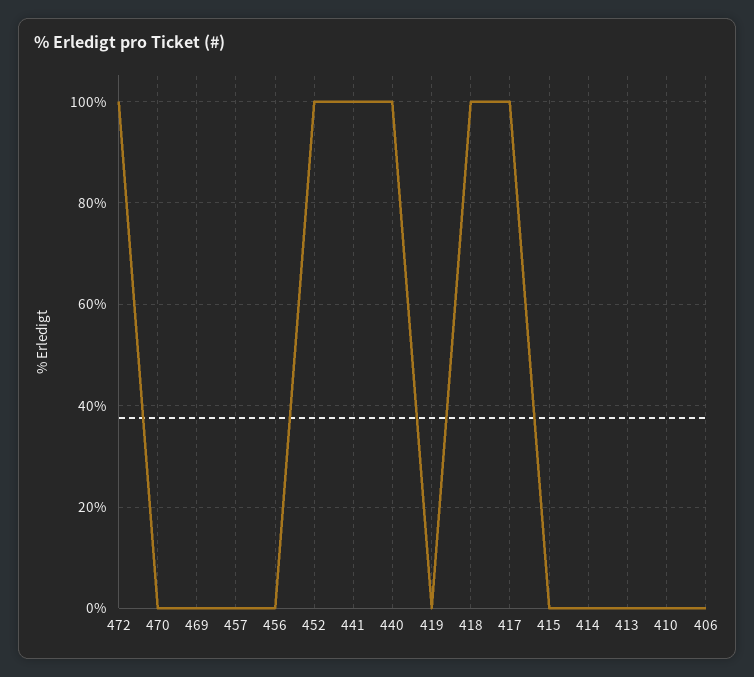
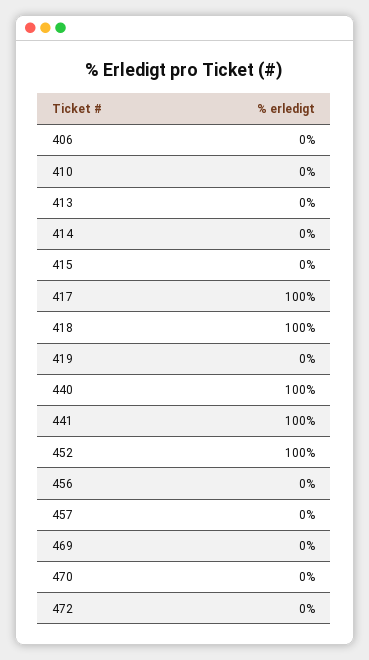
  {
-   "472": 100,
+   "472": 0,
    "470": 0,
    "469": 0,
    "457": 0,
    "456": 0,
    "452": 100,
    "441": 100,
    "440": 100,
    "419": 0,
    "418": 100,
    "417": 100,
    "415": 0,
    "414": 0,
    "413": 0,
    "410": 0,
    "406": 0
  }

